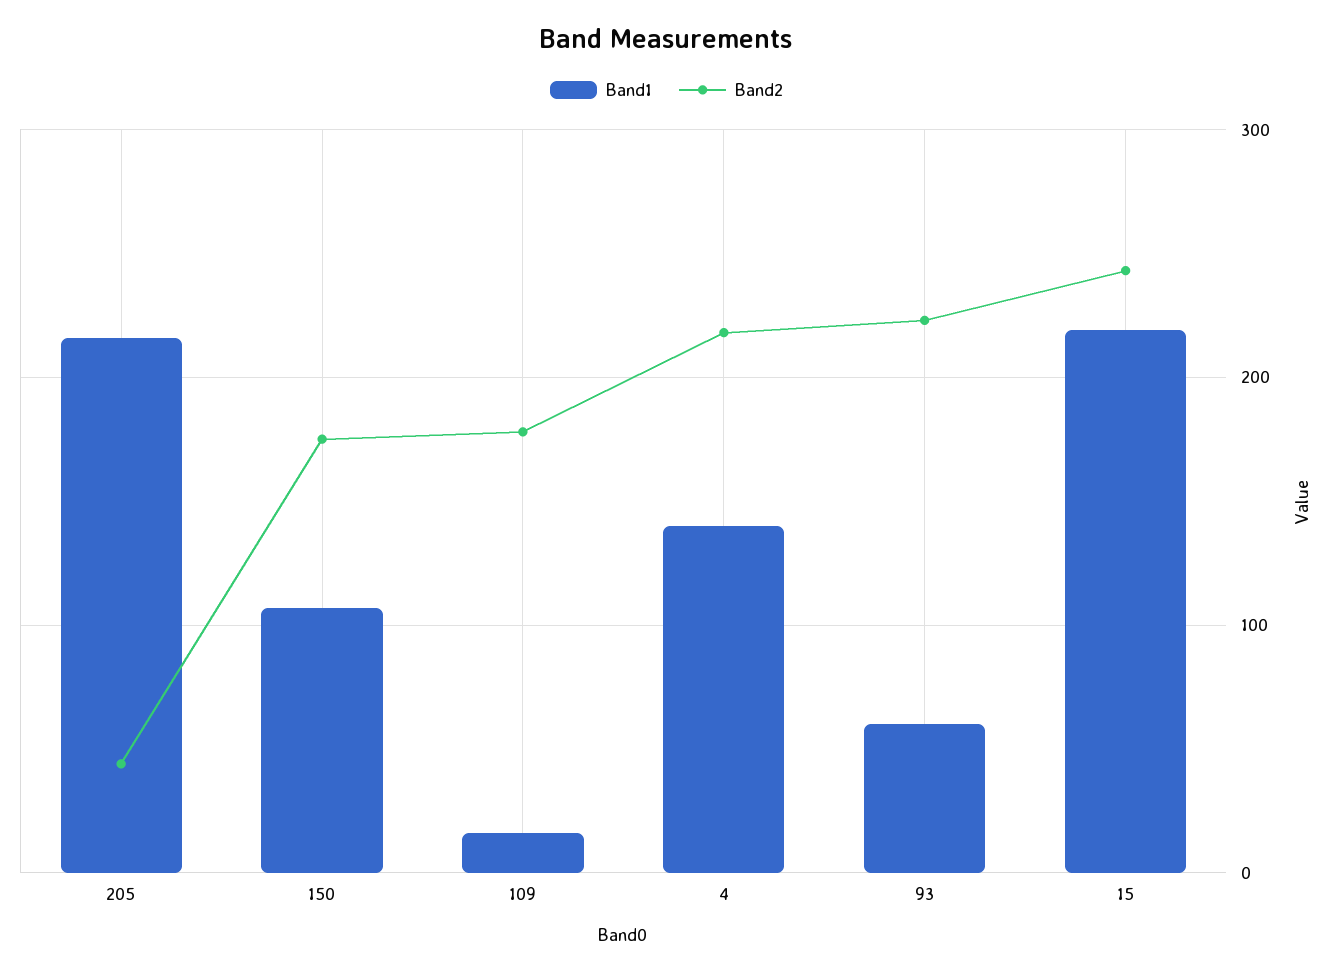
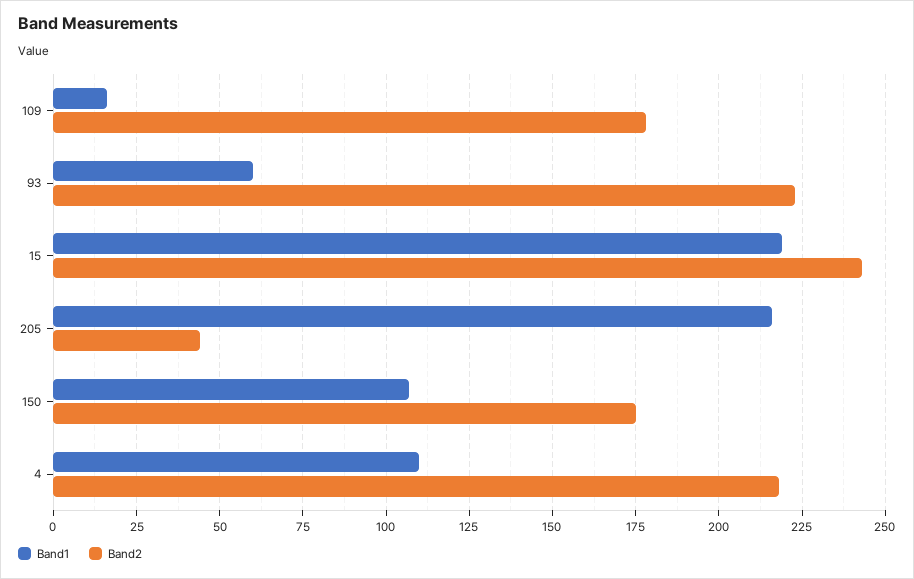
  {
    "Band1": {
      "205": 215,
      "150": 105,
      "109": 15,
-     "4": 140,
+     "4": 110,
      "93": 60,
      "15": 220
    },
    "Band2": {
      "205": 45,
      "150": 175,
      "109": 180,
      "4": 220,
      "93": 225,
      "15": 245
    }
  }

